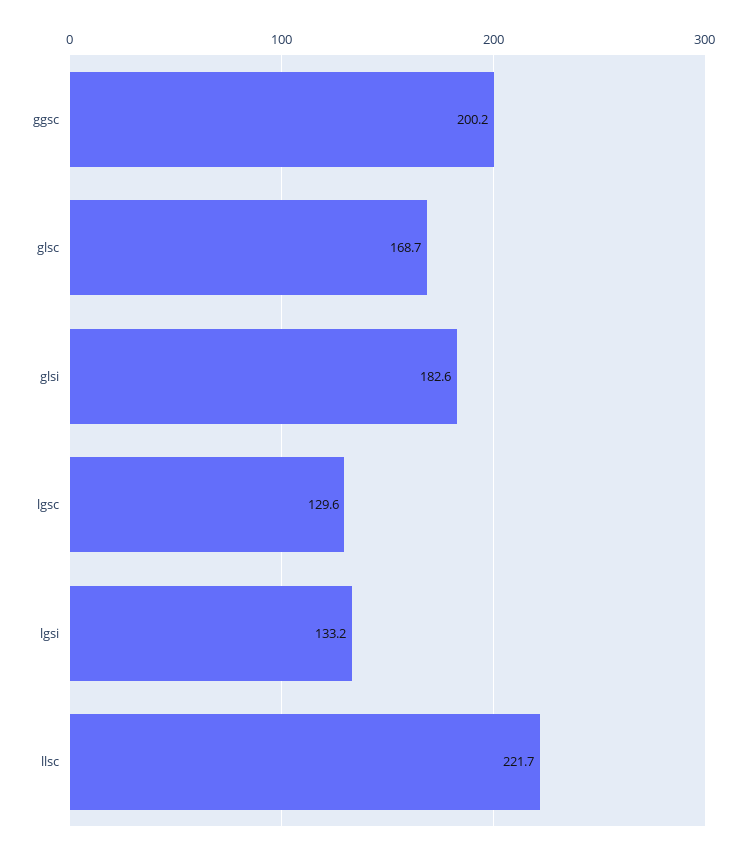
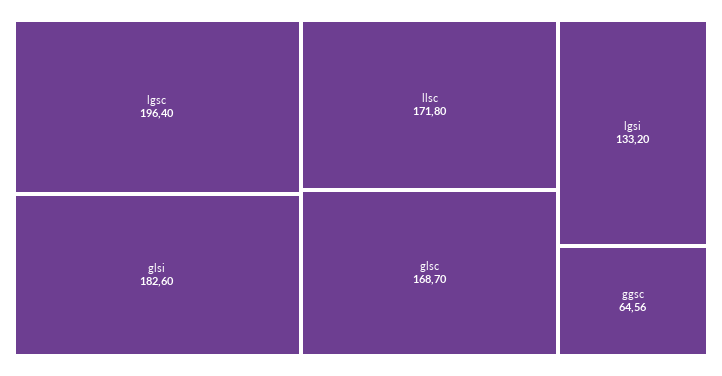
  {
-   "ggsc": 200.2,
+   "ggsc": 64.56,
    "glsc": 168.7,
    "glsi": 182.6,
-   "lgsc": 129.6,
+   "lgsc": 196.4,
    "lgsi": 133.2,
-   "llsc": 221.7
+   "llsc": 171.8
  }

